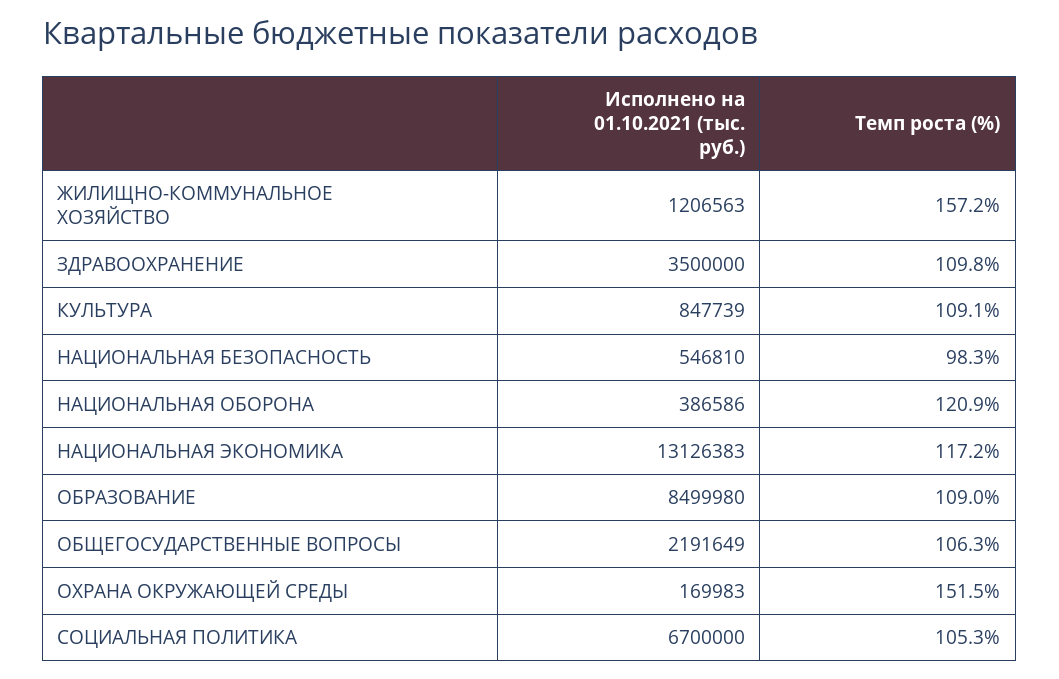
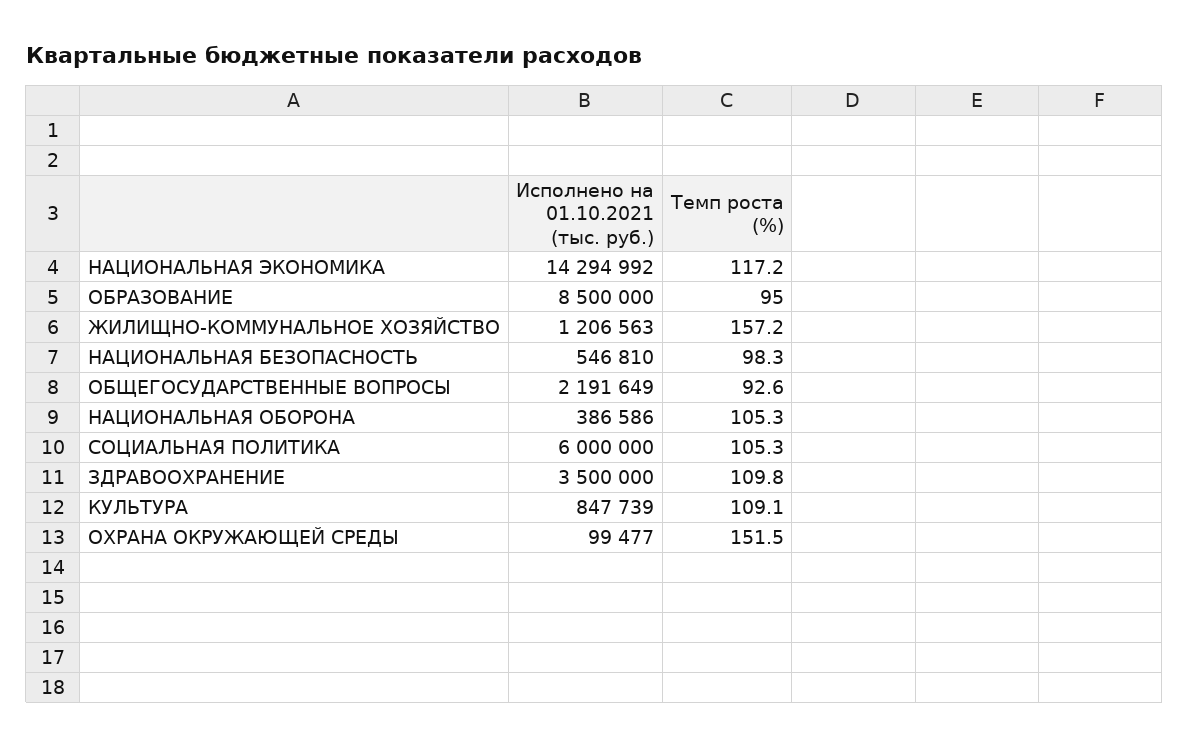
  {
    "Исполнено на 01.10.2021 (тыс. руб.)": {
      "ЖИЛИЩНО-КОММУНАЛЬНОЕ ХОЗЯЙСТВО": 1206563,
      "ЗДРАВООХРАНЕНИЕ": 3500000,
      "КУЛЬТУРА": 847739,
      "НАЦИОНАЛЬНАЯ БЕЗОПАСНОСТЬ": 546810,
      "НАЦИОНАЛЬНАЯ ОБОРОНА": 386586,
-     "НАЦИОНАЛЬНАЯ ЭКОНОМИКА": 13126383,
+     "НАЦИОНАЛЬНАЯ ЭКОНОМИКА": 14294992,
-     "ОБРАЗОВАНИЕ": 8499980,
+     "ОБРАЗОВАНИЕ": 8500000,
      "ОБЩЕГОСУДАРСТВЕННЫЕ ВОПРОСЫ": 2191649,
-     "ОХРАНА ОКРУЖАЮЩЕЙ СРЕДЫ": 169983,
+     "ОХРАНА ОКРУЖАЮЩЕЙ СРЕДЫ": 99477,
-     "СОЦИАЛЬНАЯ ПОЛИТИКА": 6700000
+     "СОЦИАЛЬНАЯ ПОЛИТИКА": 6000000
    },
    "Темп роста (%)": {
      "ЖИЛИЩНО-КОММУНАЛЬНОЕ ХОЗЯЙСТВО": 157.2,
      "ЗДРАВООХРАНЕНИЕ": 109.8,
      "КУЛЬТУРА": 109.1,
      "НАЦИОНАЛЬНАЯ БЕЗОПАСНОСТЬ": 98.3,
-     "НАЦИОНАЛЬНАЯ ОБОРОНА": 120.9,
+     "НАЦИОНАЛЬНАЯ ОБОРОНА": 105.3,
      "НАЦИОНАЛЬНАЯ ЭКОНОМИКА": 117.2,
-     "ОБРАЗОВАНИЕ": 109,
+     "ОБРАЗОВАНИЕ": 95,
-     "ОБЩЕГОСУДАРСТВЕННЫЕ ВОПРОСЫ": 106.3,
+     "ОБЩЕГОСУДАРСТВЕННЫЕ ВОПРОСЫ": 92.6,
      "ОХРАНА ОКРУЖАЮЩЕЙ СРЕДЫ": 151.5,
      "СОЦИАЛЬНАЯ ПОЛИТИКА": 105.3
    }
  }

